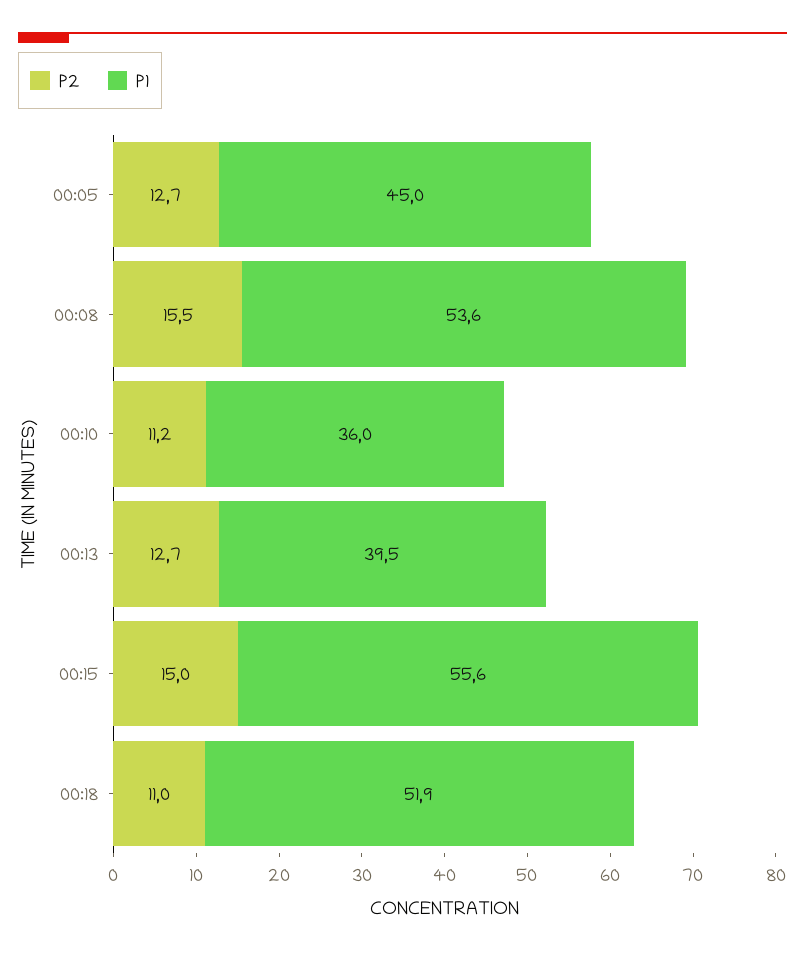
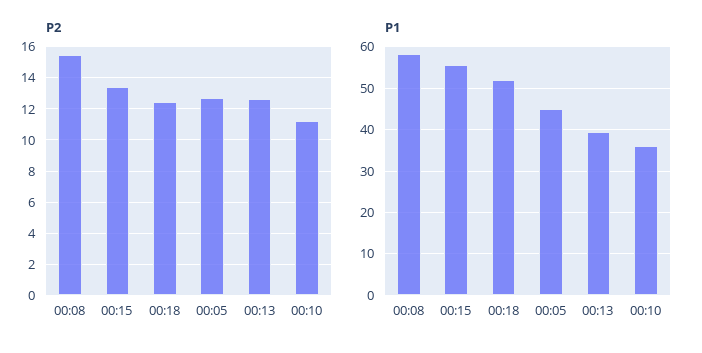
  {
    "P2": {
      "00:05": 12.7,
      "00:08": 15.5,
      "00:10": 11.2,
      "00:13": 12.7,
-     "00:15": 15,
+     "00:15": 13.5,
-     "00:18": 11
+     "00:18": 12.5
    },
    "P1": {
      "00:05": 45,
-     "00:08": 53.6,
+     "00:08": 58,
      "00:10": 36,
      "00:13": 39.5,
      "00:15": 55.6,
      "00:18": 51.9
    }
  }

